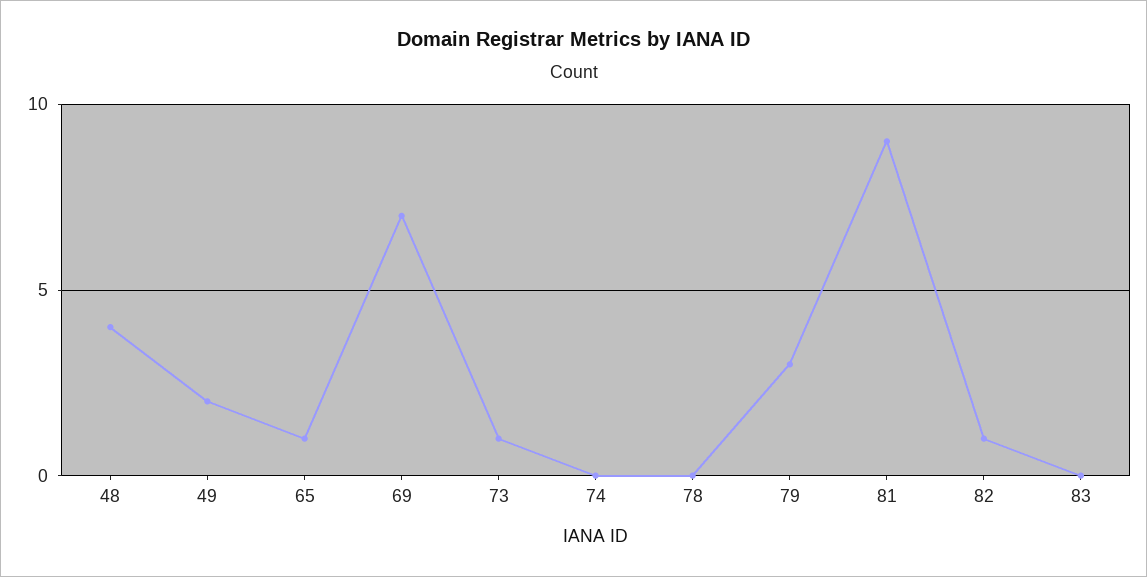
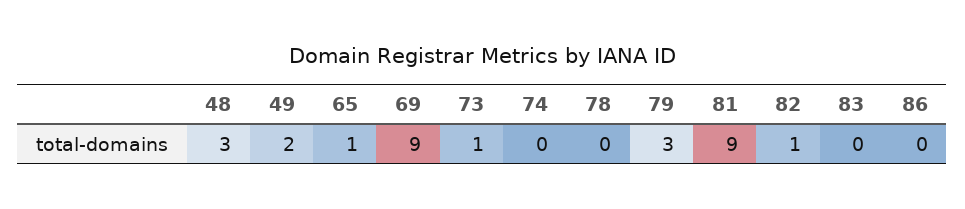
  {
-   "48": 4,
+   "48": 3,
    "49": 2,
    "65": 1,
-   "69": 7,
+   "69": 9,
    "73": 1,
    "74": 0,
    "78": 0,
    "79": 3,
    "81": 9,
    "82": 1,
-   "83": 0
+   "83": 0,
+   "86": 0
  }

